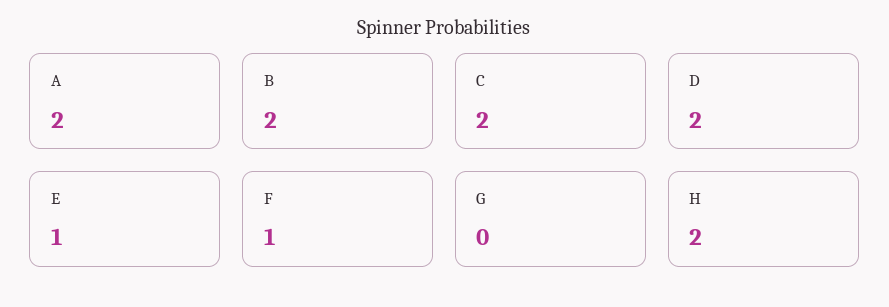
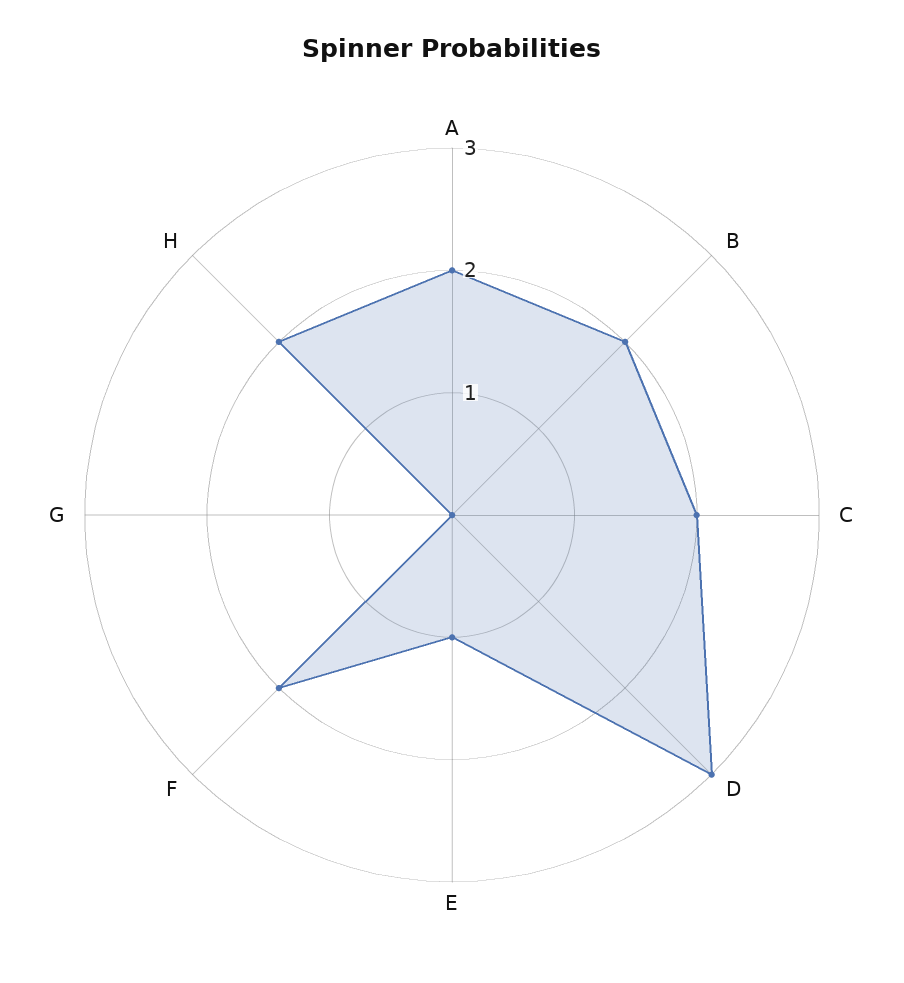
  {
    "A": 2,
    "B": 2,
    "C": 2,
-   "D": 2,
+   "D": 3,
    "E": 1,
-   "F": 1,
+   "F": 2,
    "G": 0,
    "H": 2
  }

